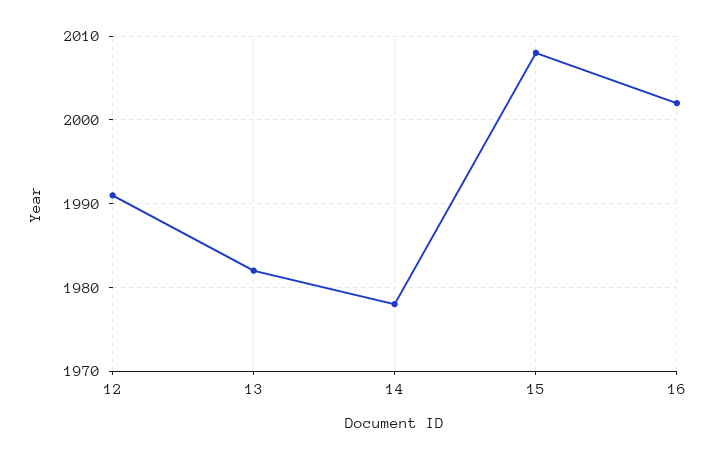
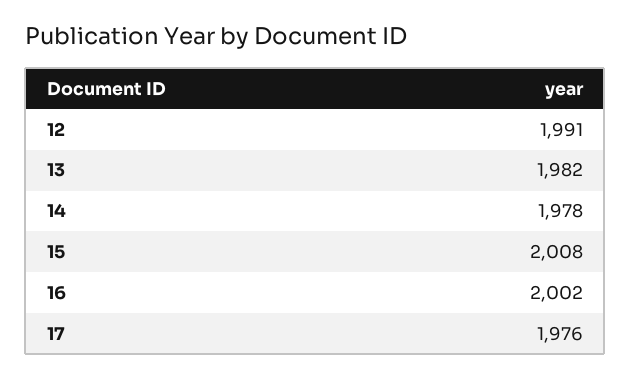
  {
    "12": 1991,
    "13": 1982,
    "14": 1978,
    "15": 2008,
-   "16": 2002
+   "16": 2002,
+   "17": 1976
  }

